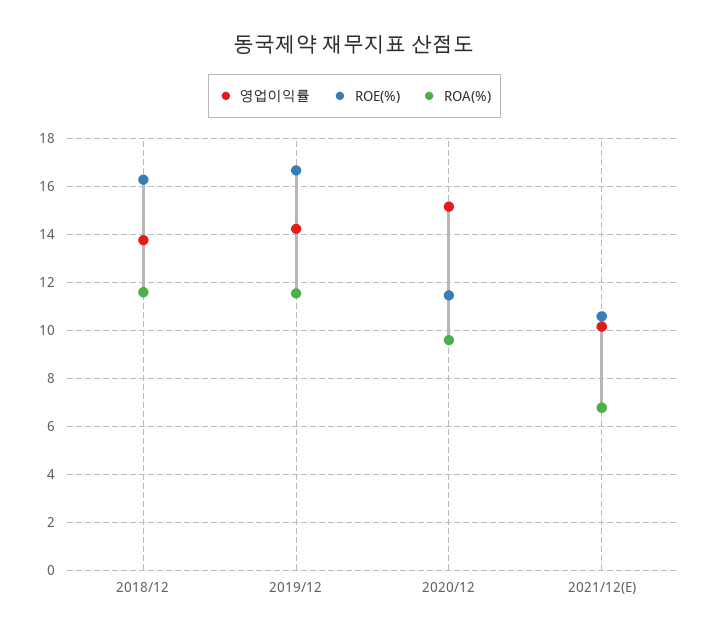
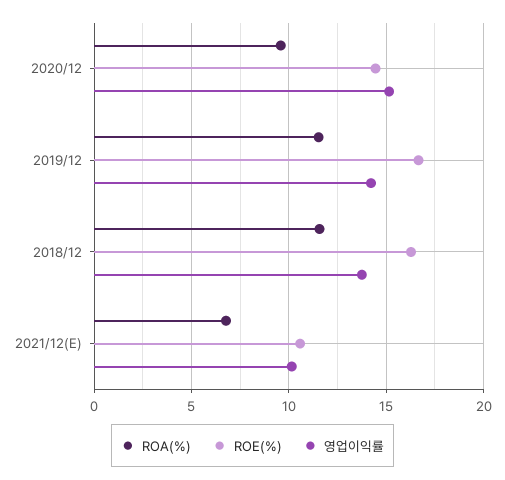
  {
    "영업이익률": {
      "2018/12": 13.75,
      "2019/12": 14.25,
      "2020/12": 15.25,
      "2021/12(E)": 10.25
    },
    "ROE(%)": {
      "2018/12": 16.25,
      "2019/12": 16.75,
-     "2020/12": 11.5,
+     "2020/12": 14.5,
      "2021/12(E)": 10.5
    },
    "ROA(%)": {
      "2018/12": 11.5,
      "2019/12": 11.5,
      "2020/12": 9.5,
      "2021/12(E)": 6.75
    }
  }

